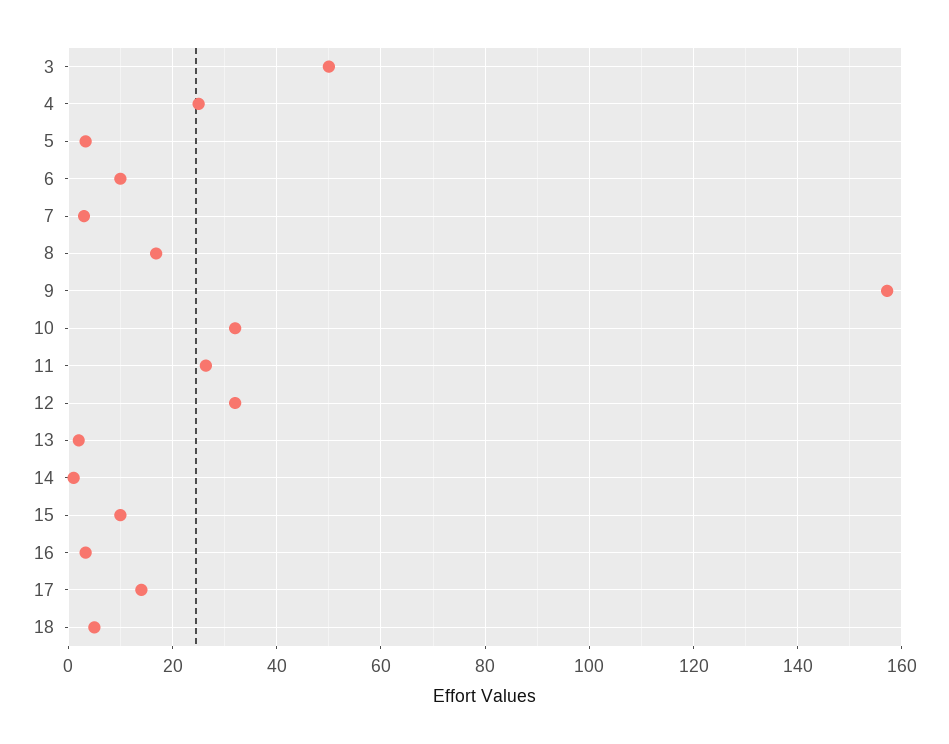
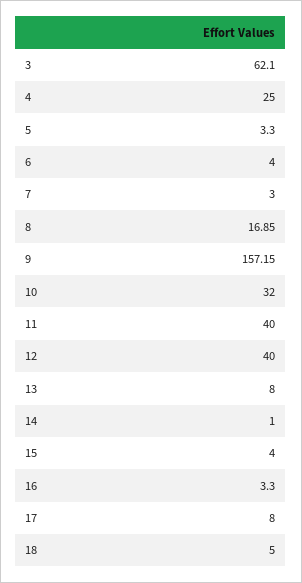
  {
-   "3": 50,
+   "3": 62.1,
    "4": 25,
    "5": 3.3,
-   "6": 10,
+   "6": 4,
    "7": 3,
    "8": 16.85,
    "9": 157.15,
    "10": 32,
-   "11": 26,
+   "11": 40,
-   "12": 32,
+   "12": 40,
-   "13": 2,
+   "13": 8,
    "14": 1,
-   "15": 10,
+   "15": 4,
    "16": 3.3,
-   "17": 14,
+   "17": 8,
    "18": 5
  }

